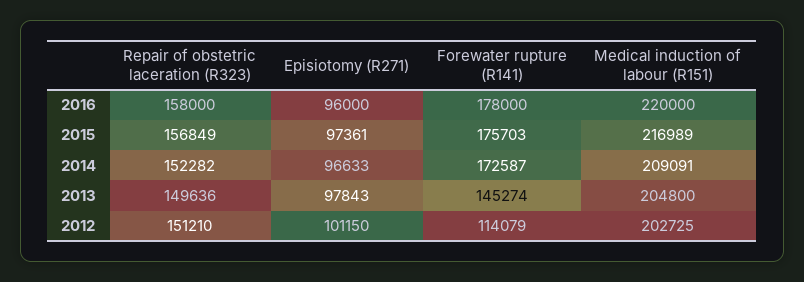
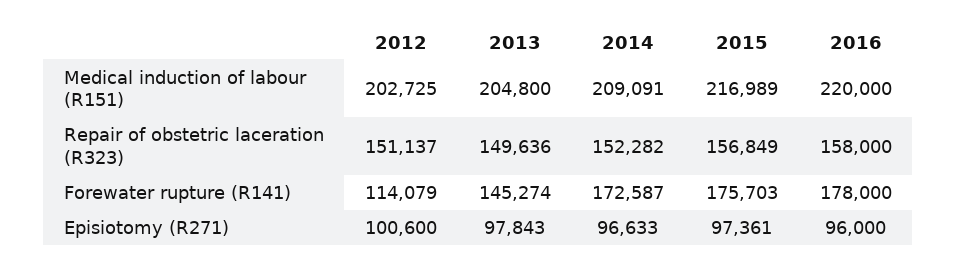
  {
    "Repair of obstetric laceration (R323)": {
      "2016": 158000,
      "2015": 156849,
      "2014": 152282,
      "2013": 149636,
-     "2012": 151210
+     "2012": 151137
    },
    "Episiotomy (R271)": {
      "2016": 96000,
      "2015": 97361,
      "2014": 96633,
      "2013": 97843,
-     "2012": 101150
+     "2012": 100600
    },
    "Forewater rupture (R141)": {
      "2016": 178000,
      "2015": 175703,
      "2014": 172587,
      "2013": 145274,
      "2012": 114079
    },
    "Medical induction of labour (R151)": {
      "2016": 220000,
      "2015": 216989,
      "2014": 209091,
      "2013": 204800,
      "2012": 202725
    }
  }

